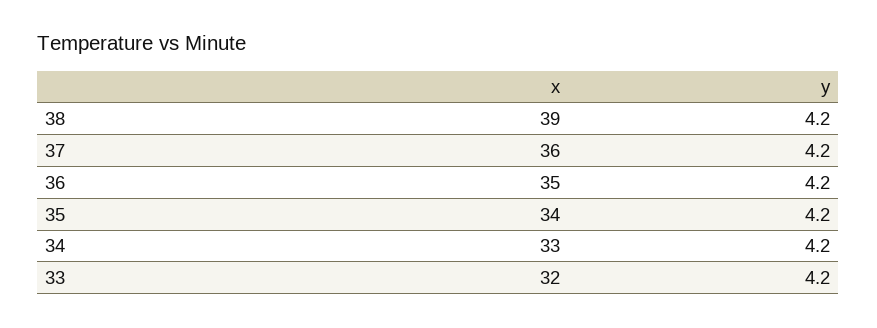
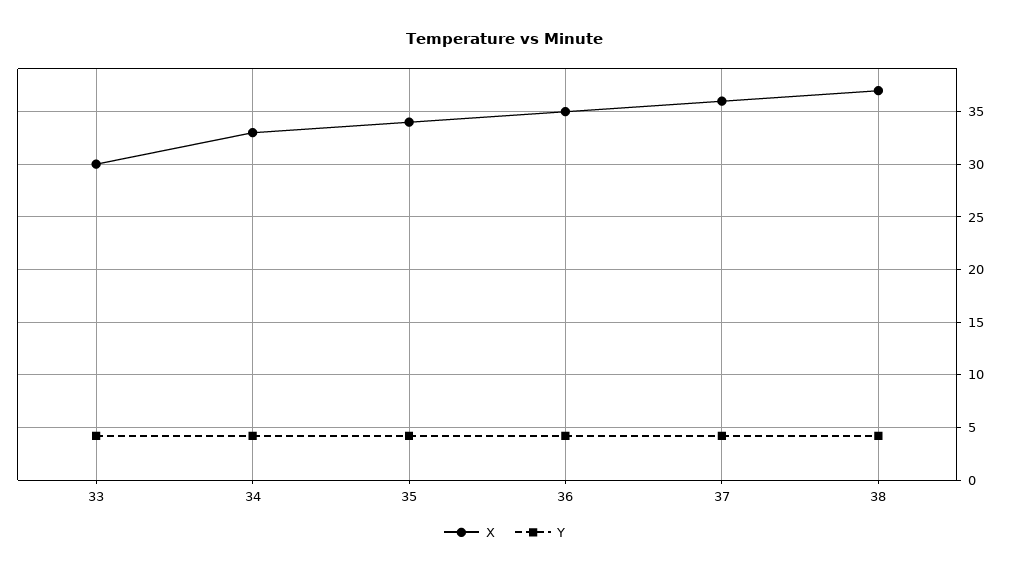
  {
    "x": {
-     "38": 39,
+     "38": 37,
      "37": 36,
      "36": 35,
      "35": 34,
      "34": 33,
-     "33": 32
+     "33": 30
    },
    "y": {
      "38": 4.2,
      "37": 4.2,
      "36": 4.2,
      "35": 4.2,
      "34": 4.2,
      "33": 4.2
    }
  }

